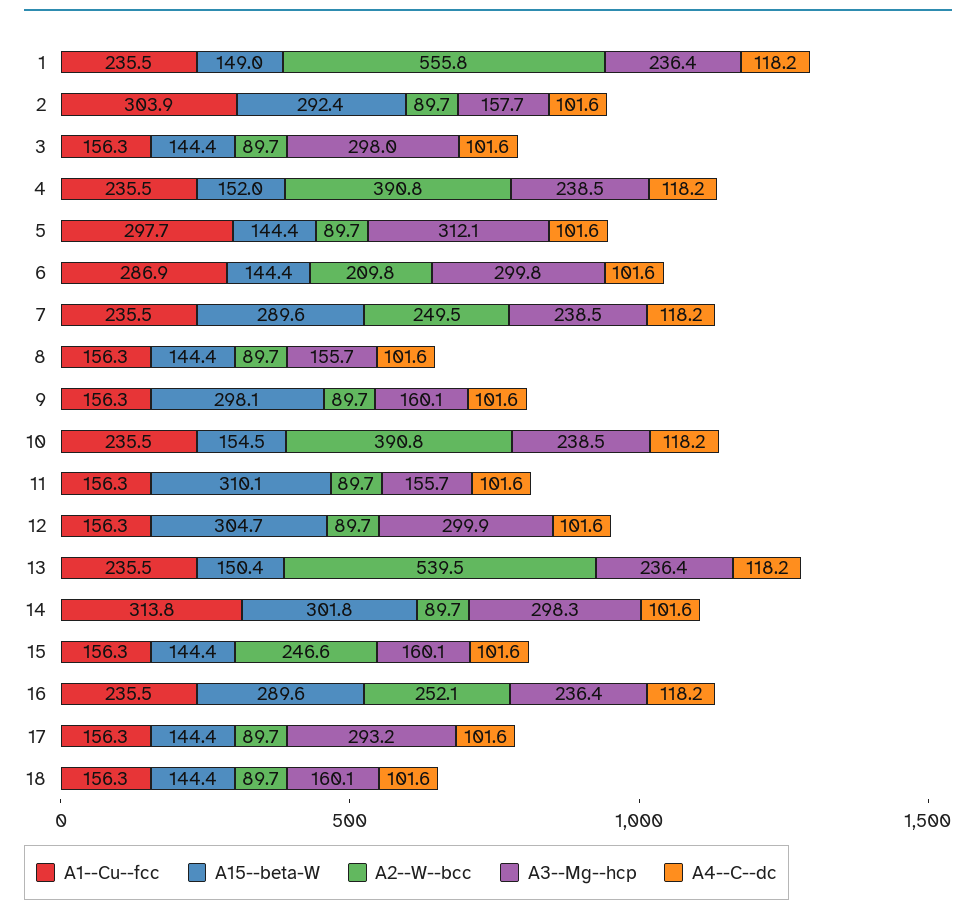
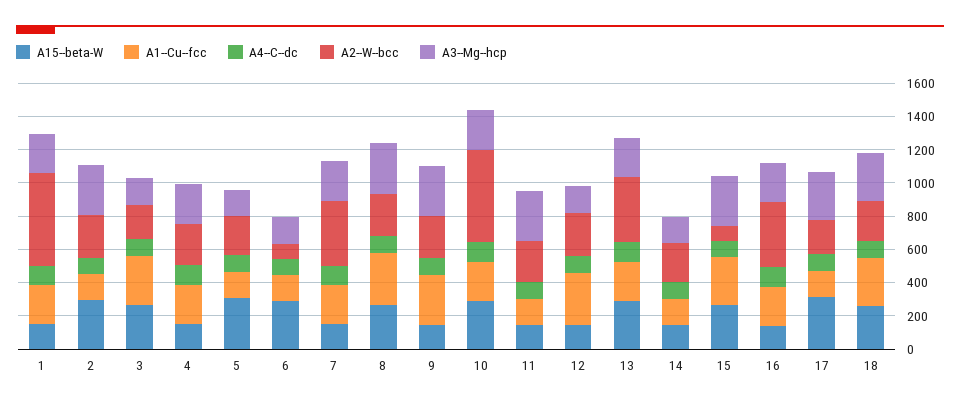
  {
    "A1--Cu--fcc": {
      "1": 235.5,
-     "2": 303.9,
+     "2": 150,
-     "3": 156.3,
+     "3": 300,
      "4": 235.5,
-     "5": 297.7,
+     "5": 150,
-     "6": 286.9,
+     "6": 150,
      "7": 235.5,
-     "8": 156.3,
+     "8": 300,
-     "9": 156.3,
+     "9": 300,
      "10": 235.5,
      "11": 156.3,
-     "12": 156.3,
+     "12": 300,
      "13": 235.5,
-     "14": 313.8,
+     "14": 150,
-     "15": 156.3,
+     "15": 300,
      "16": 235.5,
      "17": 156.3,
-     "18": 156.3
+     "18": 300
    },
    "A15--beta-W": {
      "1": 149,
      "2": 292.4,
-     "3": 144.4,
+     "3": 250,
      "4": 152,
-     "5": 144.4,
+     "5": 300,
-     "6": 144.4,
+     "6": 300,
-     "7": 289.6,
+     "7": 150,
-     "8": 144.4,
+     "8": 250,
-     "9": 298.1,
+     "9": 150,
-     "10": 154.5,
+     "10": 300,
-     "11": 310.1,
+     "11": 150,
-     "12": 304.7,
+     "12": 150,
-     "13": 150.4,
+     "13": 300,
-     "14": 301.8,
+     "14": 150,
-     "15": 144.4,
+     "15": 250,
-     "16": 289.6,
+     "16": 150,
-     "17": 144.4,
+     "17": 300,
-     "18": 144.4
+     "18": 250
    },
    "A2--W--bcc": {
      "1": 555.8,
-     "2": 89.7,
+     "2": 250,
-     "3": 89.7,
+     "3": 200,
-     "4": 390.8,
+     "4": 250,
-     "5": 89.7,
+     "5": 250,
-     "6": 209.8,
+     "6": 100,
-     "7": 249.5,
+     "7": 400,
-     "8": 89.7,
+     "8": 250,
-     "9": 89.7,
+     "9": 250,
-     "10": 390.8,
+     "10": 550,
-     "11": 89.7,
+     "11": 250,
-     "12": 89.7,
+     "12": 250,
-     "13": 539.5,
+     "13": 400,
-     "14": 89.7,
+     "14": 250,
-     "15": 246.6,
+     "15": 100,
-     "16": 252.1,
+     "16": 400,
-     "17": 89.7,
+     "17": 200,
-     "18": 89.7
+     "18": 250
    },
    "A3--Mg--hcp": {
      "1": 236.4,
-     "2": 157.7,
+     "2": 300,
-     "3": 298,
+     "3": 150,
      "4": 238.5,
-     "5": 312.1,
+     "5": 150,
-     "6": 299.8,
+     "6": 150,
      "7": 238.5,
-     "8": 155.7,
+     "8": 300,
-     "9": 160.1,
+     "9": 300,
      "10": 238.5,
-     "11": 155.7,
+     "11": 300,
-     "12": 299.9,
+     "12": 150,
      "13": 236.4,
-     "14": 298.3,
+     "14": 150,
-     "15": 160.1,
+     "15": 300,
      "16": 236.4,
      "17": 293.2,
-     "18": 160.1
+     "18": 300
    },
    "A4--C--dc": {
      "1": 118.2,
      "2": 101.6,
      "3": 101.6,
      "4": 118.2,
      "5": 101.6,
      "6": 101.6,
      "7": 118.2,
      "8": 101.6,
      "9": 101.6,
      "10": 118.2,
      "11": 101.6,
      "12": 101.6,
      "13": 118.2,
      "14": 101.6,
      "15": 101.6,
      "16": 118.2,
      "17": 101.6,
      "18": 101.6
    }
  }

